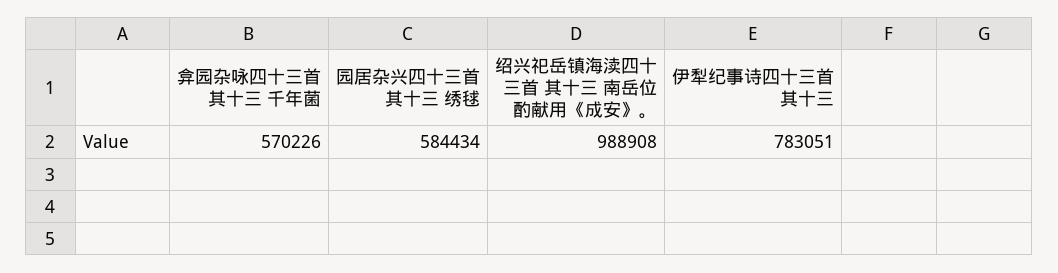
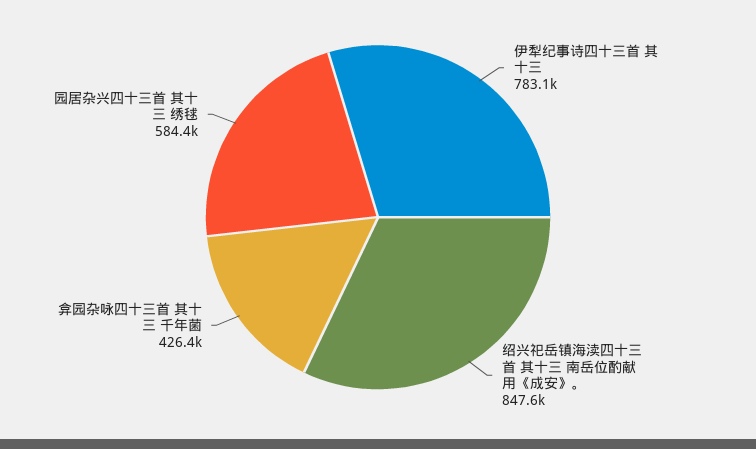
  {
-   "弇园杂咏四十三首 其十三 千年菌": 570226,
+   "弇园杂咏四十三首 其十三 千年菌": 426400,
    "园居杂兴四十三首 其十三 绣毬": 584434,
-   "绍兴祀岳镇海渎四十三首 其十三 南岳位酌献用《成安》。": 988908,
+   "绍兴祀岳镇海渎四十三首 其十三 南岳位酌献用《成安》。": 847600,
    "伊犁纪事诗四十三首 其十三": 783051
  }

